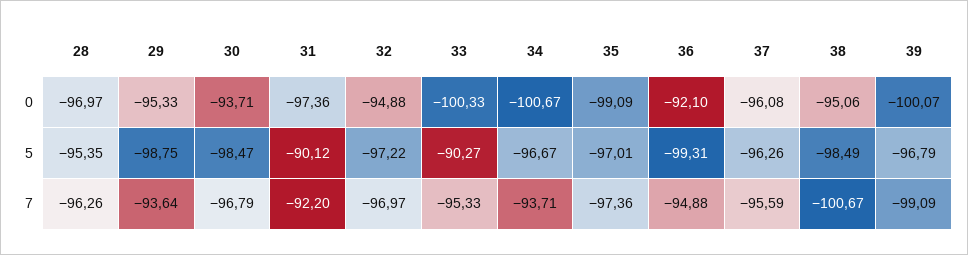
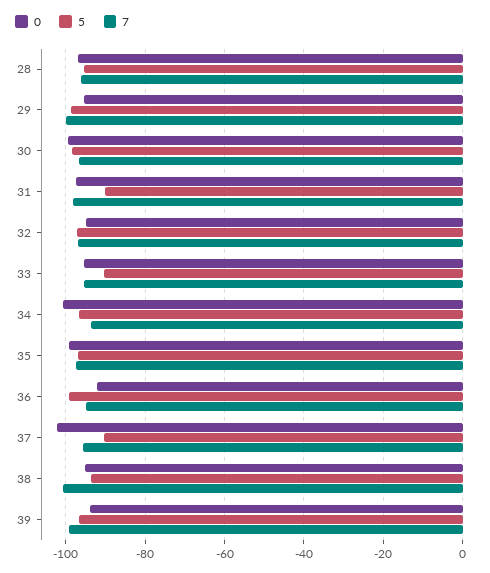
  {
    "0": {
      "28": -96.97,
      "29": -95.33,
-     "30": -93.71,
+     "30": -100,
      "31": -97.36,
      "32": -94.88,
-     "33": -100.33,
+     "33": -96,
      "34": -100.67,
      "35": -99.09,
      "36": -92.1,
-     "37": -96.08,
+     "37": -102,
      "38": -95.06,
-     "39": -100.07
+     "39": -94
    },
    "5": {
      "28": -95.35,
      "29": -98.75,
      "30": -98.47,
      "31": -90.12,
      "32": -97.22,
      "33": -90.27,
      "34": -96.67,
      "35": -97.01,
      "36": -99.31,
-     "37": -96.26,
+     "37": -90,
-     "38": -98.49,
+     "38": -94,
      "39": -96.79
    },
    "7": {
      "28": -96.26,
-     "29": -93.64,
+     "29": -100,
      "30": -96.79,
-     "31": -92.2,
+     "31": -98,
      "32": -96.97,
      "33": -95.33,
      "34": -93.71,
      "35": -97.36,
      "36": -94.88,
      "37": -95.59,
      "38": -100.67,
      "39": -99.09
    }
  }

